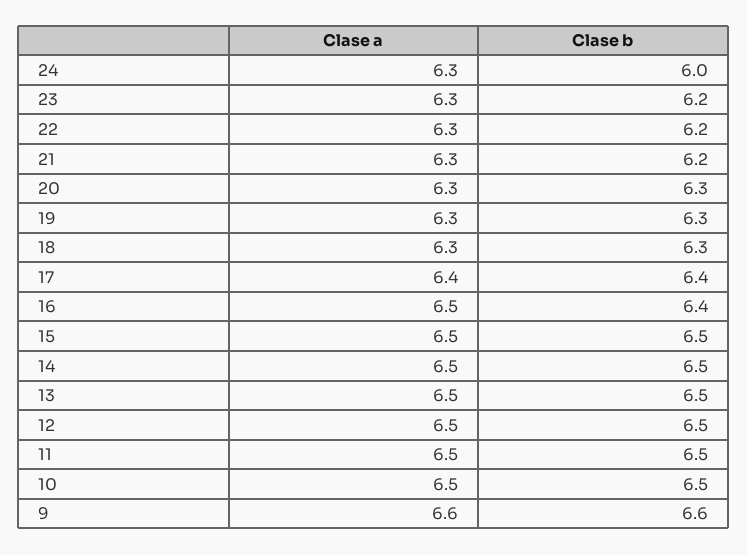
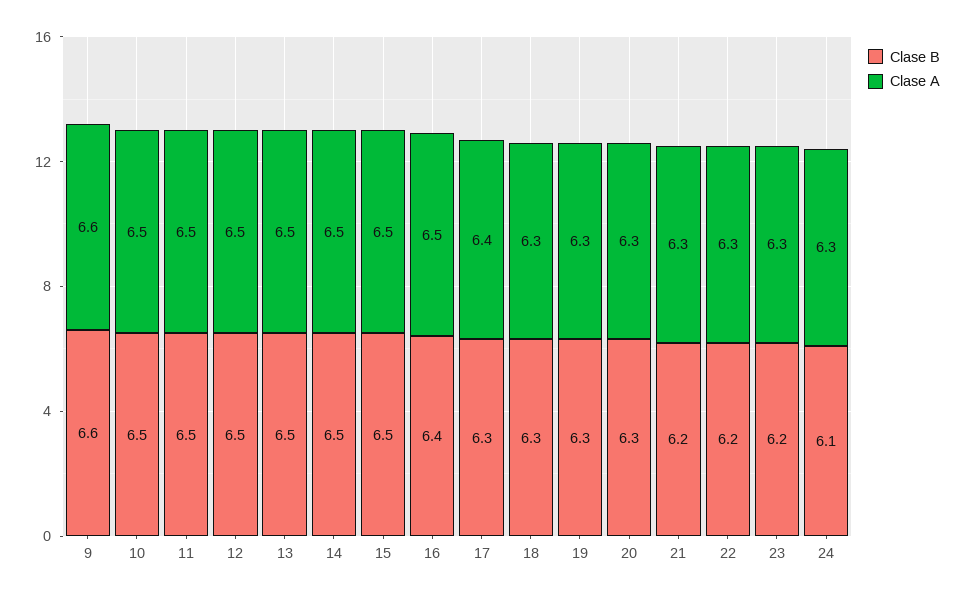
  {
    "Clase a": {
      "24": 6.3,
      "23": 6.3,
      "22": 6.3,
      "21": 6.3,
      "20": 6.3,
      "19": 6.3,
      "18": 6.3,
      "17": 6.4,
      "16": 6.5,
      "15": 6.5,
      "14": 6.5,
      "13": 6.5,
      "12": 6.5,
      "11": 6.5,
      "10": 6.5,
      "9": 6.6
    },
    "Clase b": {
-     "24": 6,
+     "24": 6.1,
      "23": 6.2,
      "22": 6.2,
      "21": 6.2,
      "20": 6.3,
      "19": 6.3,
      "18": 6.3,
-     "17": 6.4,
+     "17": 6.3,
      "16": 6.4,
      "15": 6.5,
      "14": 6.5,
      "13": 6.5,
      "12": 6.5,
      "11": 6.5,
      "10": 6.5,
      "9": 6.6
    }
  }

